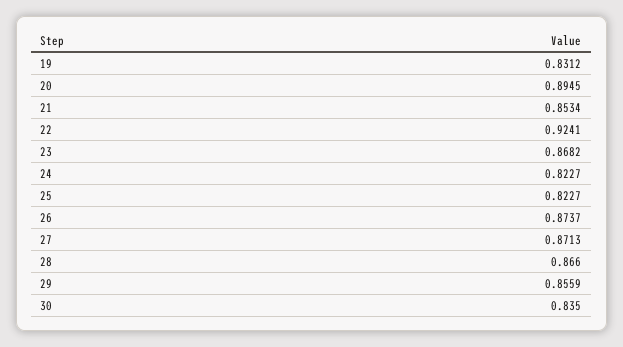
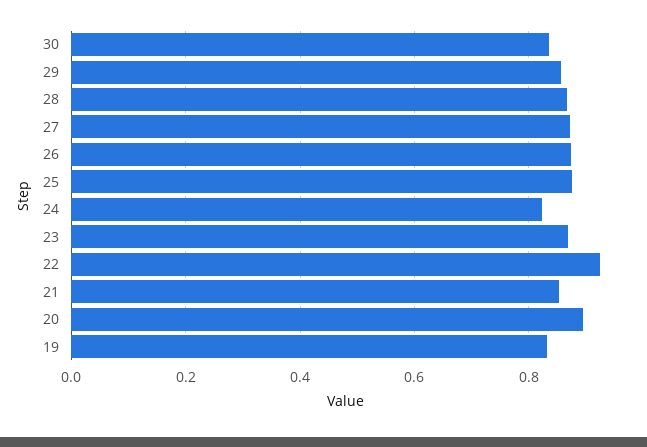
  {
    "19": 0.8312,
    "20": 0.8945,
    "21": 0.8534,
    "22": 0.9241,
    "23": 0.8682,
    "24": 0.8227,
-   "25": 0.8227,
+   "25": 0.88,
    "26": 0.8737,
    "27": 0.8713,
    "28": 0.866,
    "29": 0.8559,
    "30": 0.835
  }

